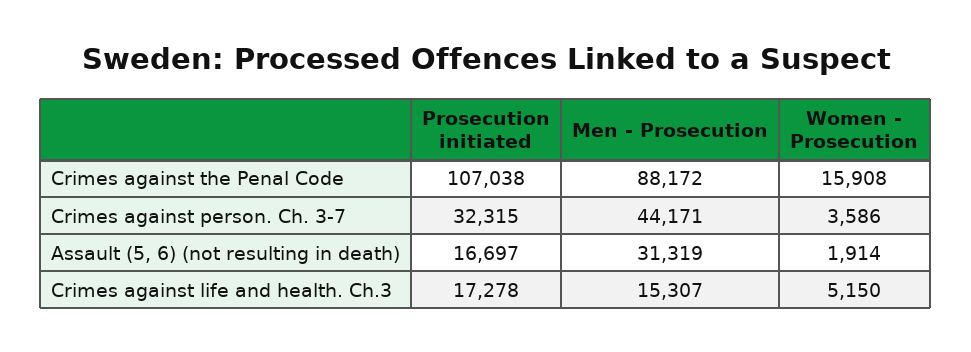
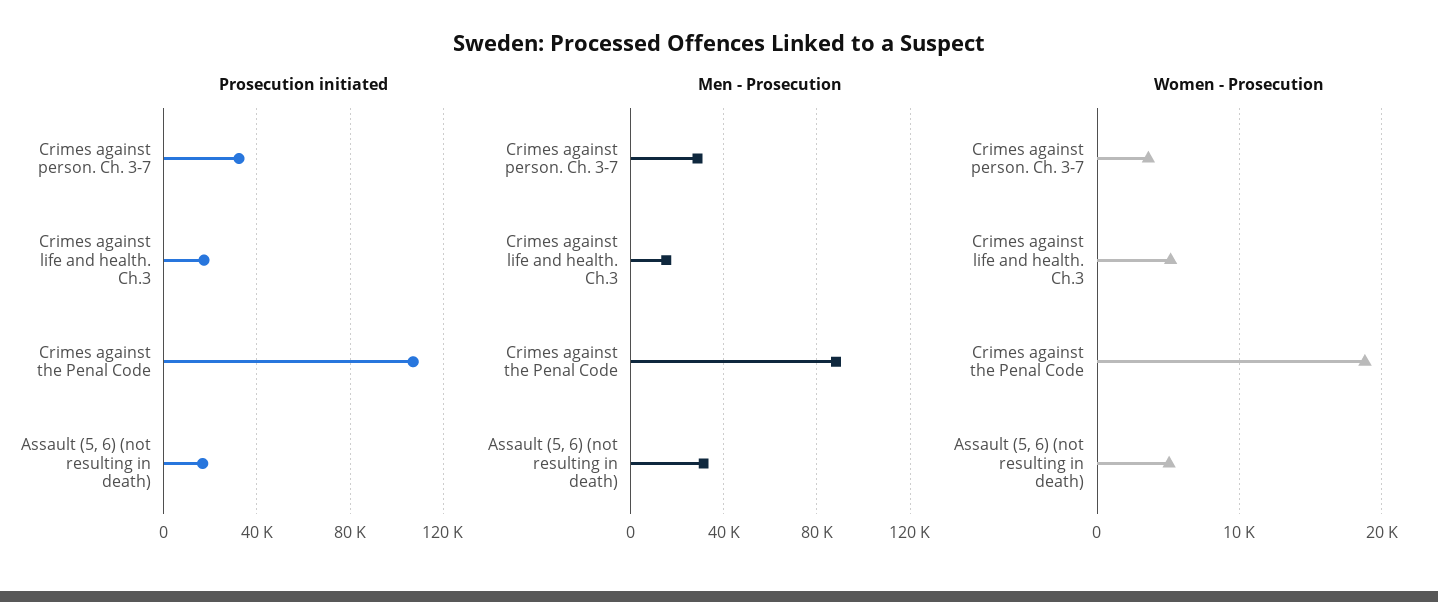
  {
    "Prosecution initiated": {
      "Crimes against the Penal Code": 107038,
      "Crimes against person. Ch. 3-7": 32315,
      "Assault (5, 6) (not resulting in death)": 16697,
      "Crimes against life and health. Ch.3": 17278
    },
    "Men - Prosecution": {
      "Crimes against the Penal Code": 88172,
-     "Crimes against person. Ch. 3-7": 44171,
+     "Crimes against person. Ch. 3-7": 30000,
      "Assault (5, 6) (not resulting in death)": 31319,
      "Crimes against life and health. Ch.3": 15307
    },
    "Women - Prosecution": {
-     "Crimes against the Penal Code": 15908,
+     "Crimes against the Penal Code": 19000,
      "Crimes against person. Ch. 3-7": 3586,
-     "Assault (5, 6) (not resulting in death)": 1914,
+     "Assault (5, 6) (not resulting in death)": 5000,
      "Crimes against life and health. Ch.3": 5150
    }
  }

